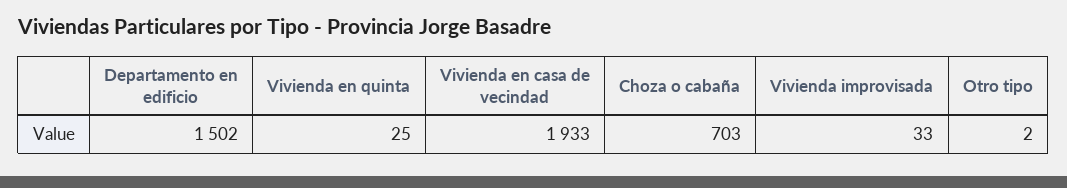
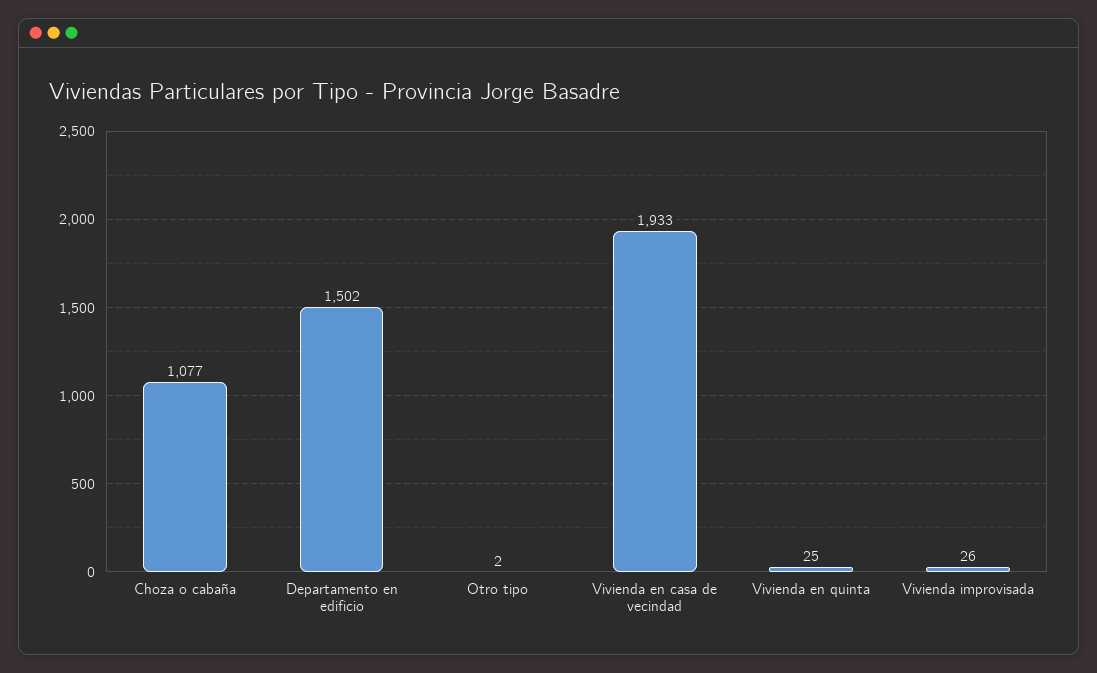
  {
    "Departamento en edificio": 1502,
    "Vivienda en quinta": 25,
    "Vivienda en casa de vecindad": 1933,
-   "Choza o cabaña": 703,
+   "Choza o cabaña": 1077,
-   "Vivienda improvisada": 33,
+   "Vivienda improvisada": 26,
    "Otro tipo": 2
  }

